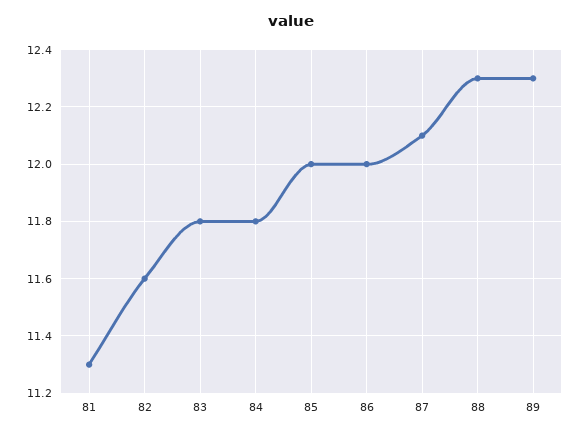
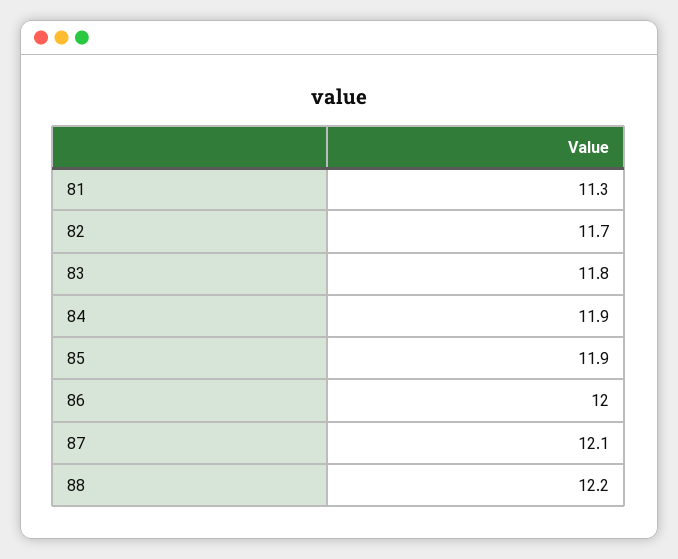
  {
    "81": 11.3,
-   "82": 11.6,
+   "82": 11.7,
    "83": 11.8,
-   "84": 11.8,
+   "84": 11.9,
-   "85": 12,
+   "85": 11.9,
    "86": 12,
    "87": 12.1,
-   "88": 12.3,
+   "88": 12.2
-   "89": 12.3
  }

